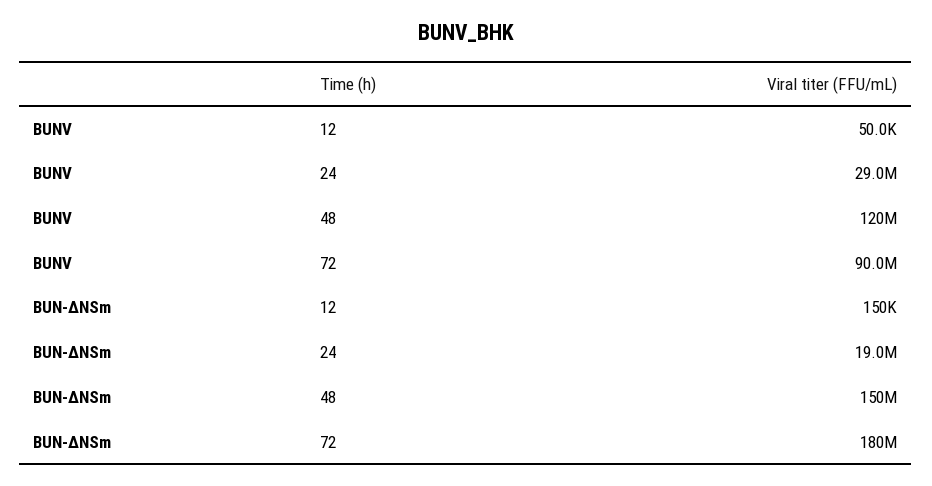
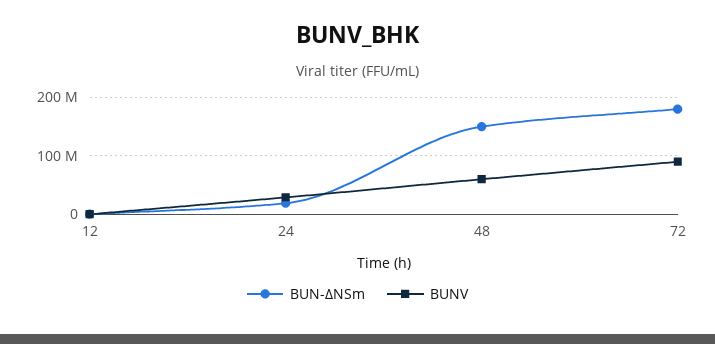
  {
    "BUNV": {
      "12": 50000,
      "24": 29000000,
-     "48": 120000000,
+     "48": 60000000,
      "72": 90000000
    },
    "BUN-ΔNSm": {
      "12": 150000,
      "24": 19000000,
      "48": 150000000,
      "72": 180000000
    }
  }

